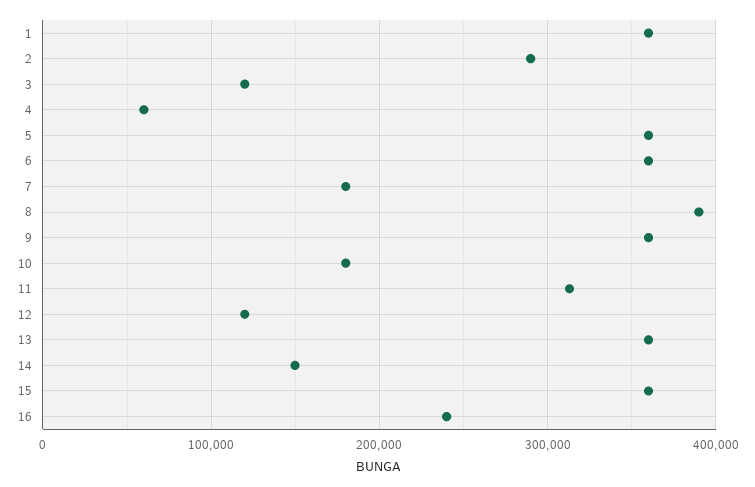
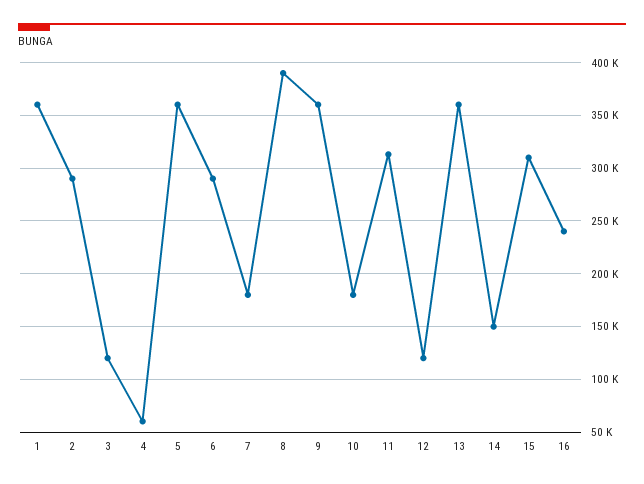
  {
    "1": 360000,
    "2": 290000,
    "3": 120000,
    "4": 60000,
    "5": 360000,
-   "6": 360000,
+   "6": 290000,
    "7": 180000,
    "8": 390000,
    "9": 360000,
    "10": 180000,
    "11": 310000,
    "12": 120000,
    "13": 360000,
    "14": 150000,
-   "15": 360000,
+   "15": 310000,
    "16": 240000
  }

